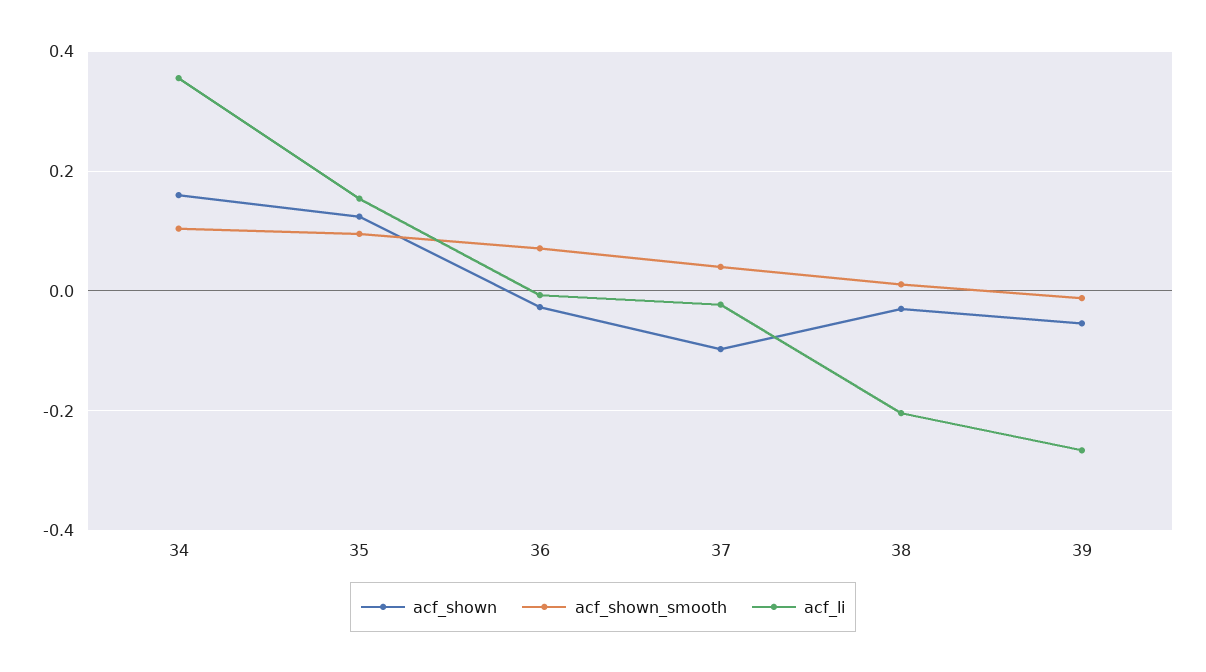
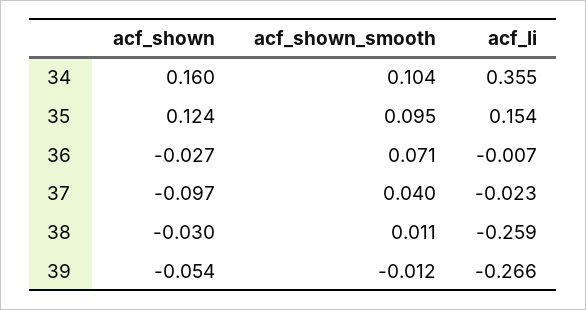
  {
    "acf_shown": {
      "34": 0.16,
      "35": 0.124,
      "36": -0.027,
      "37": -0.097,
      "38": -0.03,
      "39": -0.054
    },
    "acf_shown_smooth": {
      "34": 0.104,
      "35": 0.095,
      "36": 0.071,
      "37": 0.04,
      "38": 0.011,
      "39": -0.012
    },
    "acf_li": {
      "34": 0.355,
      "35": 0.154,
      "36": -0.007,
      "37": -0.023,
-     "38": -0.2,
+     "38": -0.259,
      "39": -0.266
    }
  }

